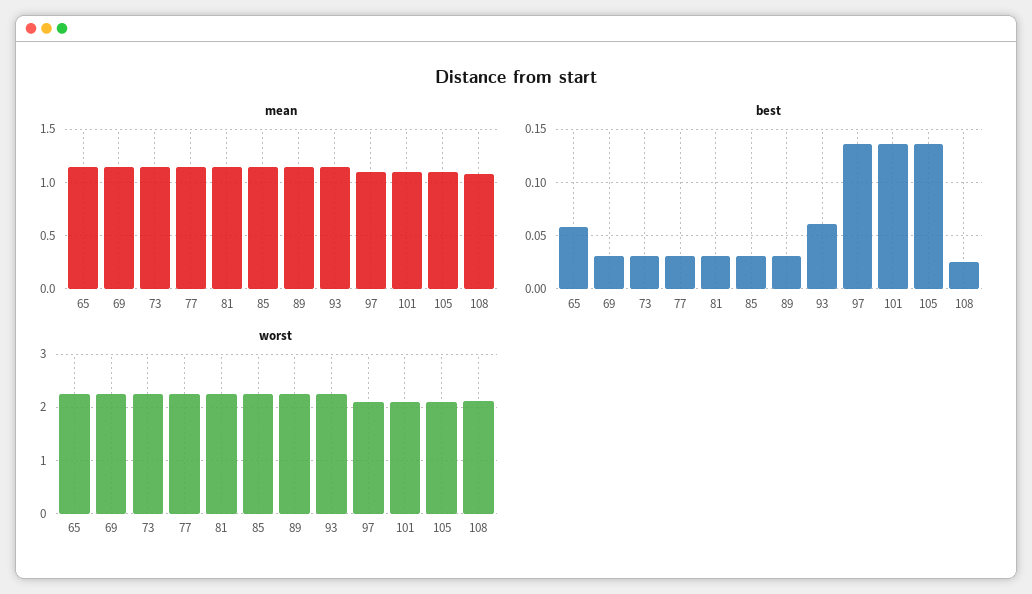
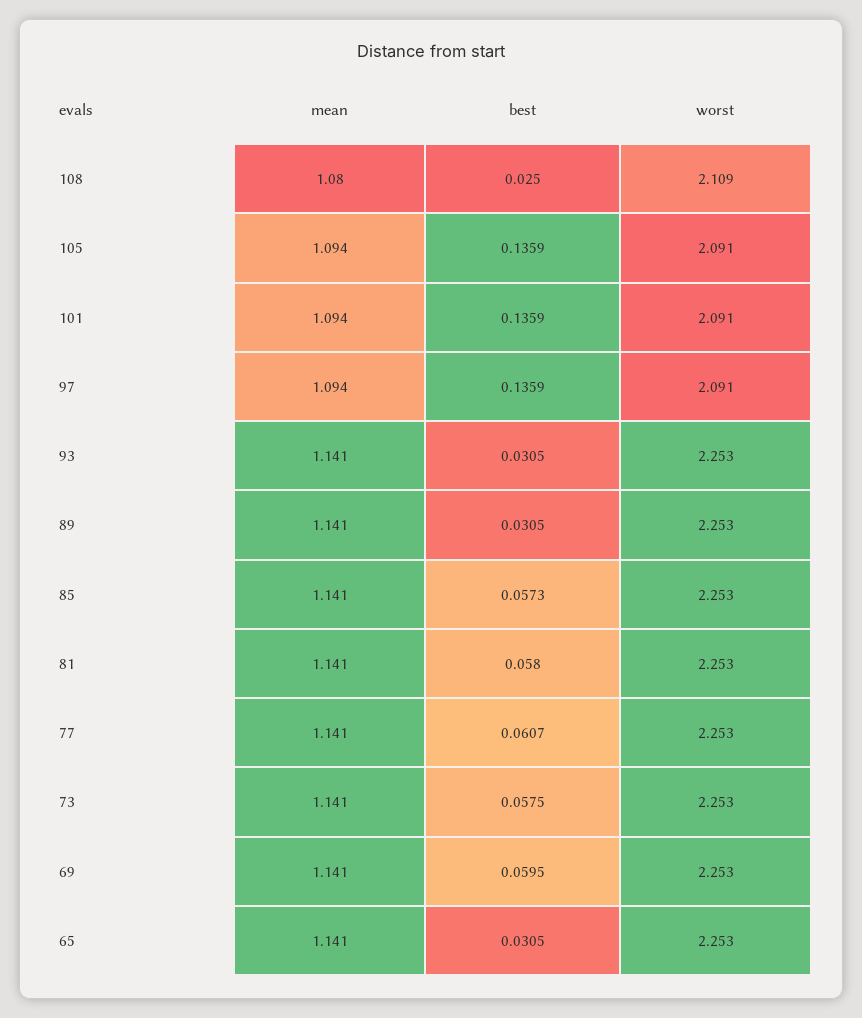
  {
    "mean": {
      "65": 1.141,
      "69": 1.141,
      "73": 1.141,
      "77": 1.141,
      "81": 1.141,
      "85": 1.141,
      "89": 1.141,
      "93": 1.141,
      "97": 1.094,
      "101": 1.094,
      "105": 1.094,
      "108": 1.08
    },
    "best": {
-     "65": 0.06,
+     "65": 0.0305,
-     "69": 0.03,
+     "69": 0.0595,
-     "73": 0.03,
+     "73": 0.0575,
-     "77": 0.03,
+     "77": 0.0607,
-     "81": 0.03,
+     "81": 0.058,
-     "85": 0.03,
+     "85": 0.0573,
      "89": 0.0305,
-     "93": 0.06,
+     "93": 0.0305,
      "97": 0.1359,
      "101": 0.1359,
      "105": 0.1359,
      "108": 0.025
    },
    "worst": {
      "65": 2.253,
      "69": 2.253,
      "73": 2.253,
      "77": 2.253,
      "81": 2.253,
      "85": 2.253,
      "89": 2.253,
      "93": 2.253,
      "97": 2.091,
      "101": 2.091,
      "105": 2.091,
      "108": 2.109
    }
  }

